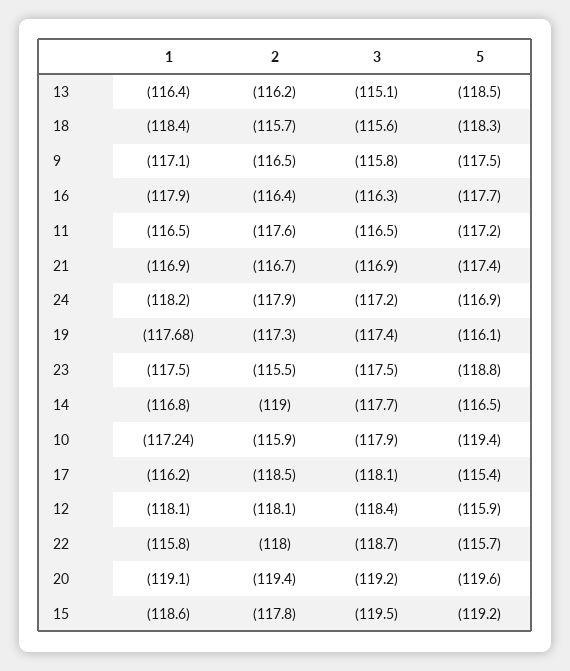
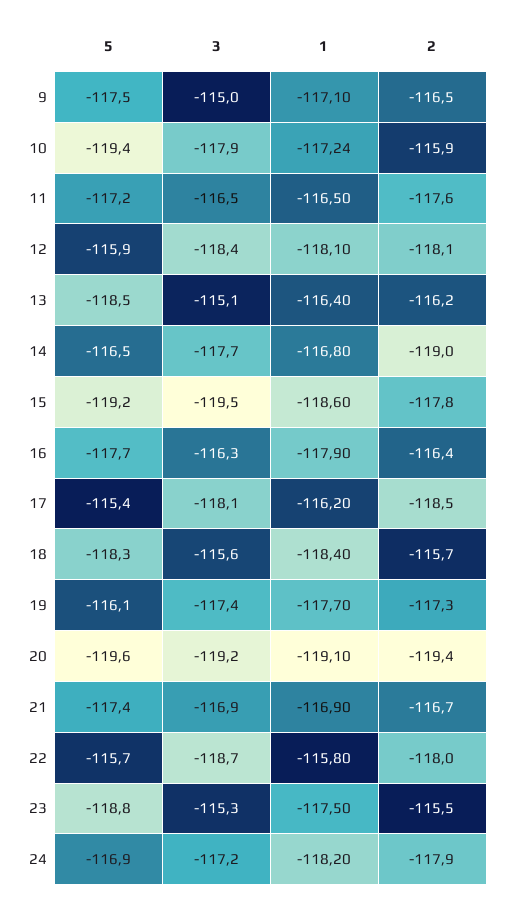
  {
    "1": {
      "13": -116.4,
      "18": -118.4,
      "9": -117.1,
      "16": -117.9,
      "11": -116.5,
      "21": -116.9,
      "24": -118.2,
-     "19": -117.68,
+     "19": -117.7,
      "23": -117.5,
      "14": -116.8,
      "10": -117.24,
      "17": -116.2,
      "12": -118.1,
      "22": -115.8,
      "20": -119.1,
      "15": -118.6
    },
    "2": {
      "13": -116.2,
      "18": -115.7,
      "9": -116.5,
      "16": -116.4,
      "11": -117.6,
      "21": -116.7,
      "24": -117.9,
      "19": -117.3,
      "23": -115.5,
      "14": -119,
      "10": -115.9,
      "17": -118.5,
      "12": -118.1,
      "22": -118,
      "20": -119.4,
      "15": -117.8
    },
    "3": {
      "13": -115.1,
      "18": -115.6,
-     "9": -115.8,
+     "9": -115,
      "16": -116.3,
      "11": -116.5,
      "21": -116.9,
      "24": -117.2,
      "19": -117.4,
-     "23": -117.5,
+     "23": -115.3,
      "14": -117.7,
      "10": -117.9,
      "17": -118.1,
      "12": -118.4,
      "22": -118.7,
      "20": -119.2,
      "15": -119.5
    },
    "5": {
      "13": -118.5,
      "18": -118.3,
      "9": -117.5,
      "16": -117.7,
      "11": -117.2,
      "21": -117.4,
      "24": -116.9,
      "19": -116.1,
      "23": -118.8,
      "14": -116.5,
      "10": -119.4,
      "17": -115.4,
      "12": -115.9,
      "22": -115.7,
      "20": -119.6,
      "15": -119.2
    }
  }

